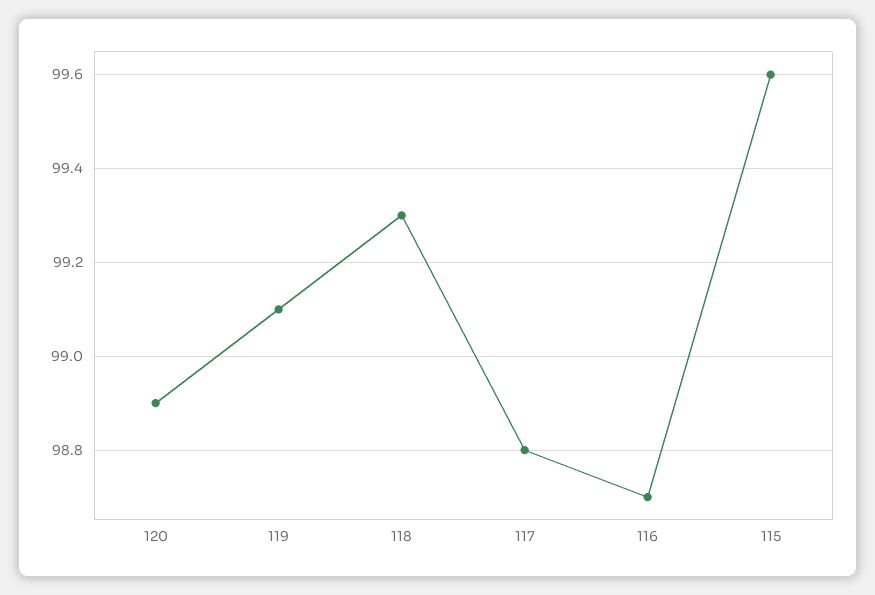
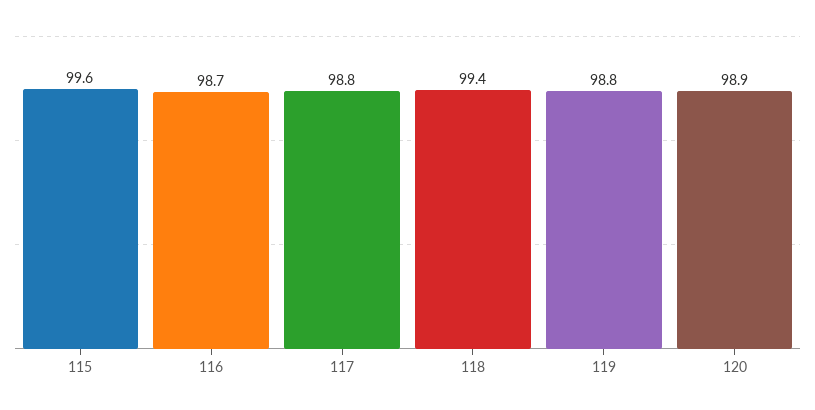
  {
    "120": 98.9,
-   "119": 99.1,
+   "119": 98.8,
-   "118": 99.3,
+   "118": 99.4,
    "117": 98.8,
    "116": 98.7,
    "115": 99.6
  }

